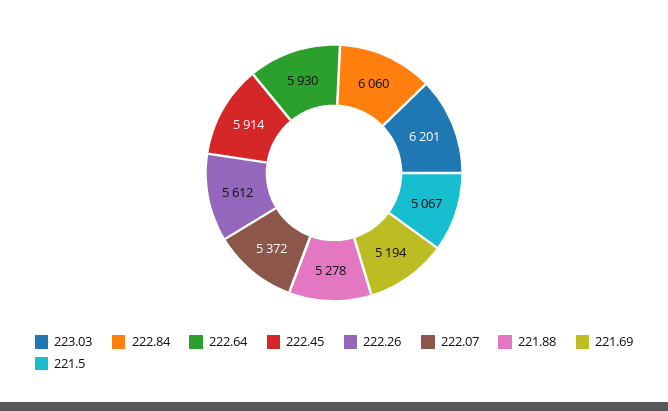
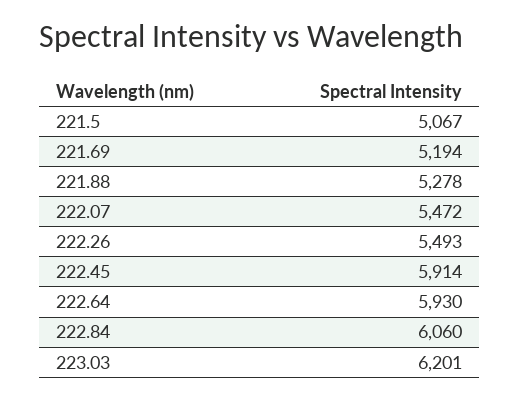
  {
    "223.03": 6201,
    "222.84": 6060,
    "222.64": 5930,
    "222.45": 5914,
-   "222.26": 5612,
+   "222.26": 5493,
-   "222.07": 5372,
+   "222.07": 5472,
    "221.88": 5278,
    "221.69": 5194,
    "221.5": 5067
  }

